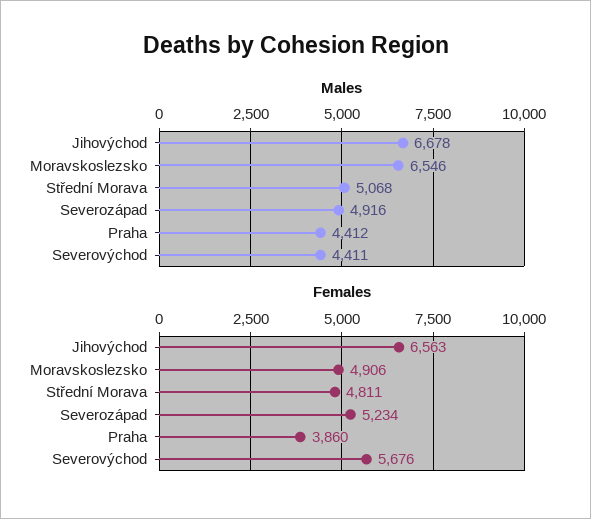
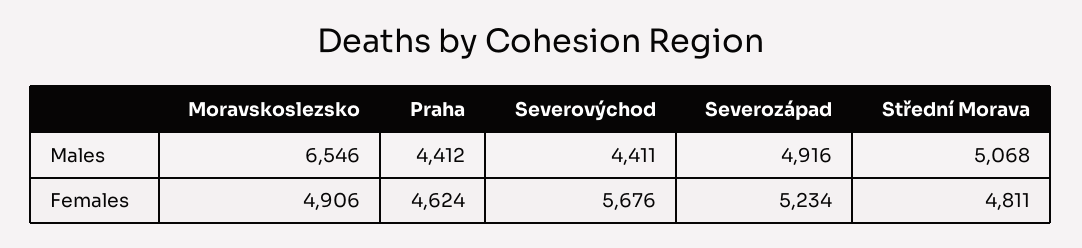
  {
    "Males": {
-     "Jihovýchod": 6678,
      "Moravskoslezsko": 6546,
      "Střední Morava": 5068,
      "Severozápad": 4916,
      "Praha": 4412,
      "Severovýchod": 4411
    },
    "Females": {
-     "Jihovýchod": 6563,
      "Moravskoslezsko": 4906,
      "Střední Morava": 4811,
      "Severozápad": 5234,
-     "Praha": 3860,
+     "Praha": 4624,
      "Severovýchod": 5676
    }
  }

